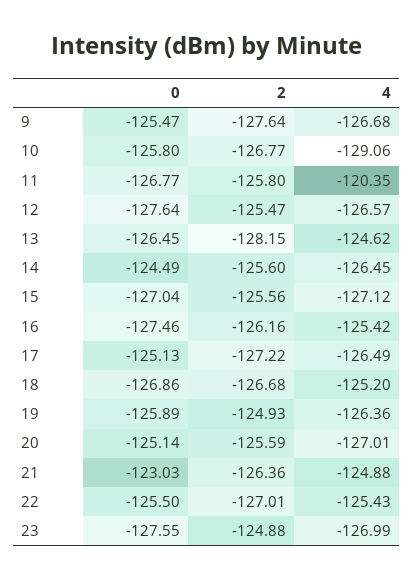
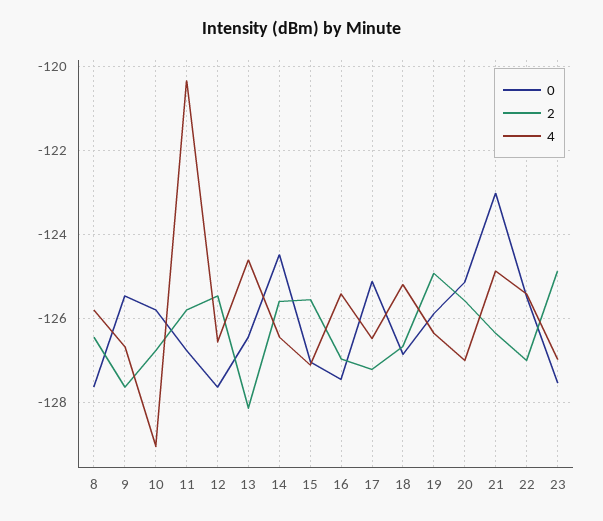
  {
    "0": {
      "9": -125.47,
      "10": -125.8,
      "11": -126.77,
      "12": -127.64,
      "13": -126.45,
      "14": -124.49,
      "15": -127.04,
      "16": -127.46,
      "17": -125.13,
      "18": -126.86,
      "19": -125.89,
      "20": -125.14,
      "21": -123.03,
      "22": -125.5,
-     "23": -127.55
+     "23": -127.55,
+     "8": -127.6
    },
    "2": {
      "9": -127.64,
      "10": -126.77,
      "11": -125.8,
      "12": -125.47,
      "13": -128.15,
      "14": -125.6,
      "15": -125.56,
-     "16": -126.16,
+     "16": -127,
      "17": -127.22,
      "18": -126.68,
      "19": -124.93,
      "20": -125.59,
      "21": -126.36,
      "22": -127.01,
-     "23": -124.88
+     "23": -124.88,
+     "8": -126.4
    },
    "4": {
      "9": -126.68,
      "10": -129.06,
      "11": -120.35,
      "12": -126.57,
      "13": -124.62,
      "14": -126.45,
      "15": -127.12,
      "16": -125.42,
      "17": -126.49,
      "18": -125.2,
      "19": -126.36,
      "20": -127.01,
      "21": -124.88,
      "22": -125.43,
-     "23": -126.99
+     "23": -126.99,
+     "8": -125.8
    }
  }

